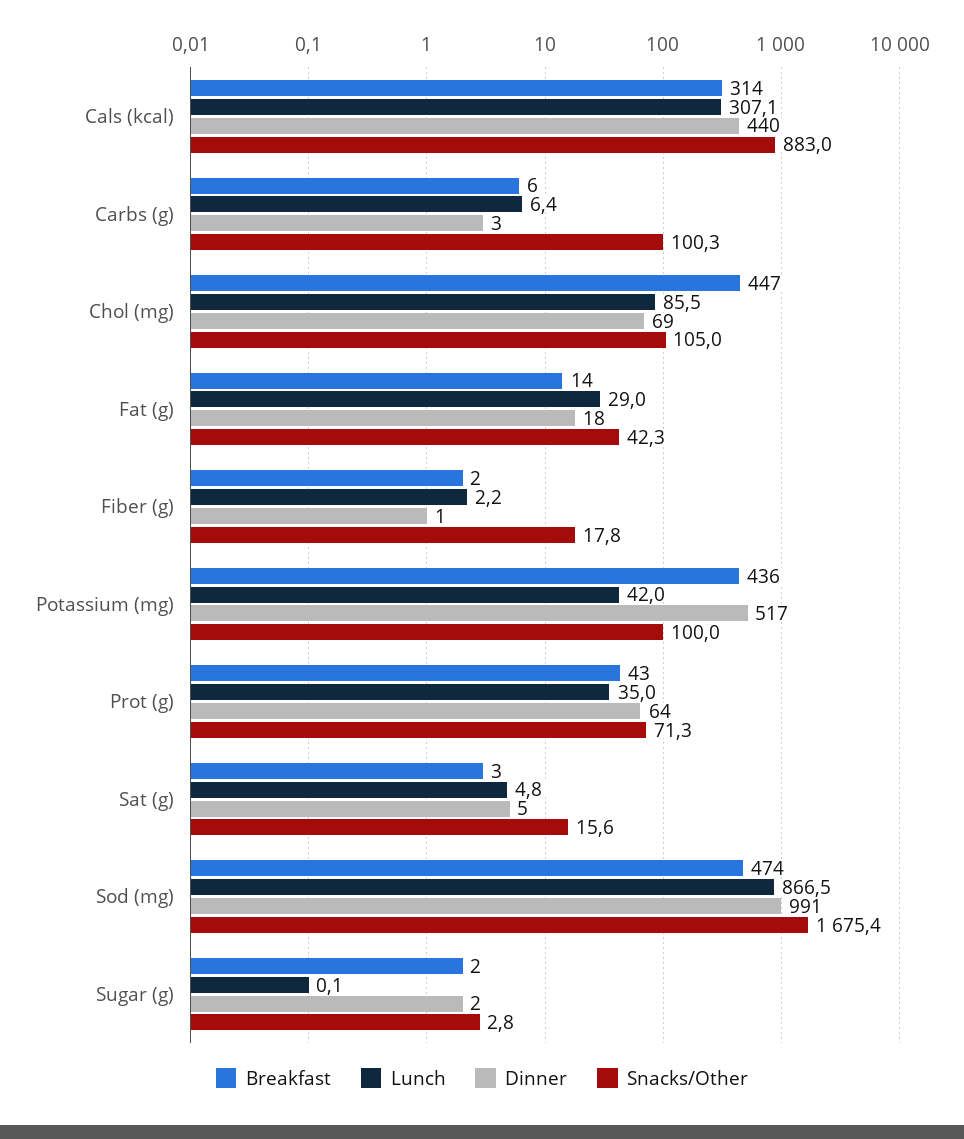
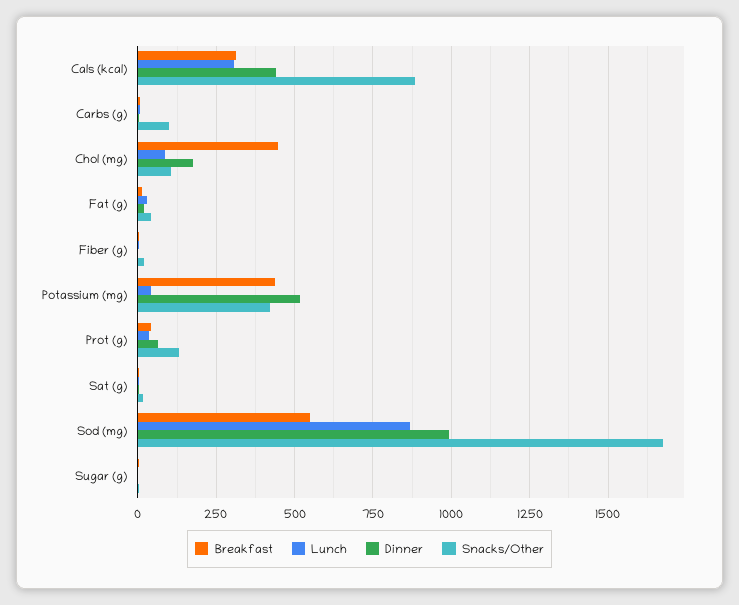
  {
    "Breakfast": {
      "Cals (kcal)": 314,
      "Carbs (g)": 6,
      "Chol (mg)": 447,
      "Fat (g)": 14,
      "Fiber (g)": 2,
      "Potassium (mg)": 436,
      "Prot (g)": 43,
      "Sat (g)": 3,
-     "Sod (mg)": 474,
+     "Sod (mg)": 550,
      "Sugar (g)": 2
    },
    "Lunch": {
      "Cals (kcal)": 307.1,
      "Carbs (g)": 6.4,
      "Chol (mg)": 85.5,
      "Fat (g)": 29,
      "Fiber (g)": 2.2,
      "Potassium (mg)": 42,
      "Prot (g)": 35,
      "Sat (g)": 4.8,
      "Sod (mg)": 866.5,
      "Sugar (g)": 0.1
    },
    "Dinner": {
      "Cals (kcal)": 440,
      "Carbs (g)": 3,
-     "Chol (mg)": 69,
+     "Chol (mg)": 175,
      "Fat (g)": 18,
      "Fiber (g)": 1,
      "Potassium (mg)": 517,
      "Prot (g)": 64,
      "Sat (g)": 5,
      "Sod (mg)": 991,
      "Sugar (g)": 2
    },
    "Snacks/Other": {
      "Cals (kcal)": 883,
      "Carbs (g)": 100.3,
      "Chol (mg)": 105,
      "Fat (g)": 42.3,
      "Fiber (g)": 17.8,
-     "Potassium (mg)": 100,
+     "Potassium (mg)": 425,
-     "Prot (g)": 71.3,
+     "Prot (g)": 125,
      "Sat (g)": 15.6,
      "Sod (mg)": 1675.4,
      "Sugar (g)": 2.8
    }
  }

